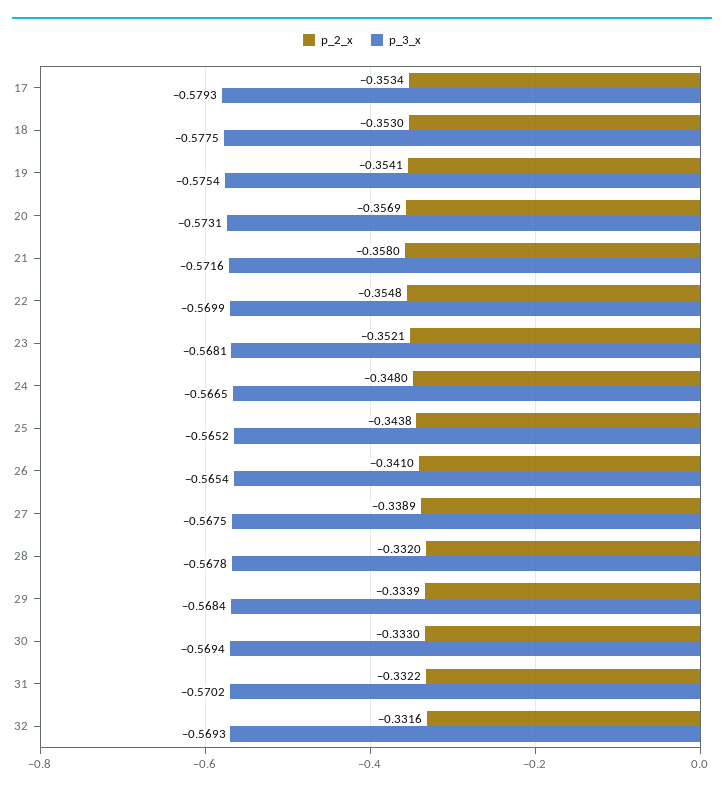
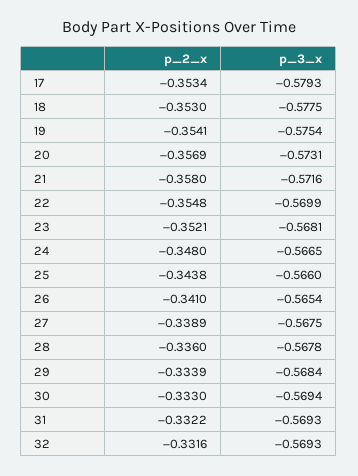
  {
    "p_2_x": {
      "17": -0.3534,
      "18": -0.353,
      "19": -0.3541,
      "20": -0.3569,
      "21": -0.358,
      "22": -0.3548,
      "23": -0.3521,
      "24": -0.348,
      "25": -0.3438,
      "26": -0.341,
      "27": -0.3389,
-     "28": -0.332,
+     "28": -0.336,
      "29": -0.3339,
      "30": -0.333,
      "31": -0.3322,
      "32": -0.3316
    },
    "p_3_x": {
      "17": -0.5793,
      "18": -0.5775,
      "19": -0.5754,
      "20": -0.5731,
      "21": -0.5716,
      "22": -0.5699,
      "23": -0.5681,
      "24": -0.5665,
-     "25": -0.5652,
+     "25": -0.566,
      "26": -0.5654,
      "27": -0.5675,
      "28": -0.5678,
      "29": -0.5684,
      "30": -0.5694,
-     "31": -0.5702,
+     "31": -0.5693,
      "32": -0.5693
    }
  }

